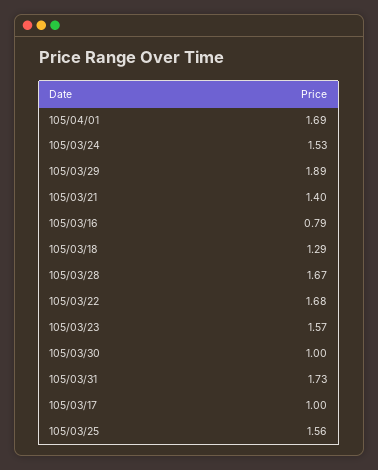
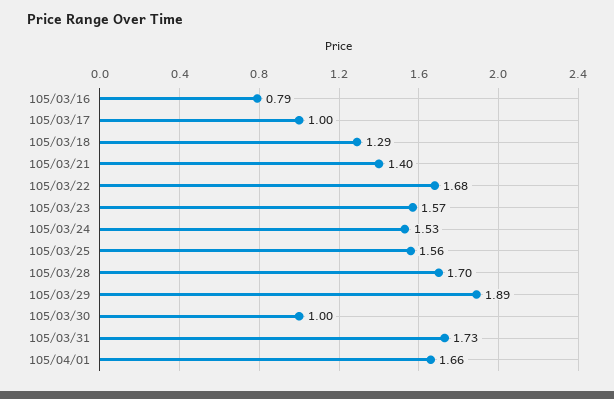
  {
-   "105/04/01": 1.69,
+   "105/04/01": 1.66,
    "105/03/24": 1.53,
    "105/03/29": 1.89,
    "105/03/21": 1.4,
    "105/03/16": 0.79,
    "105/03/18": 1.29,
-   "105/03/28": 1.67,
+   "105/03/28": 1.7,
    "105/03/22": 1.68,
    "105/03/23": 1.57,
    "105/03/30": 1,
    "105/03/31": 1.73,
    "105/03/17": 1,
    "105/03/25": 1.56
  }

